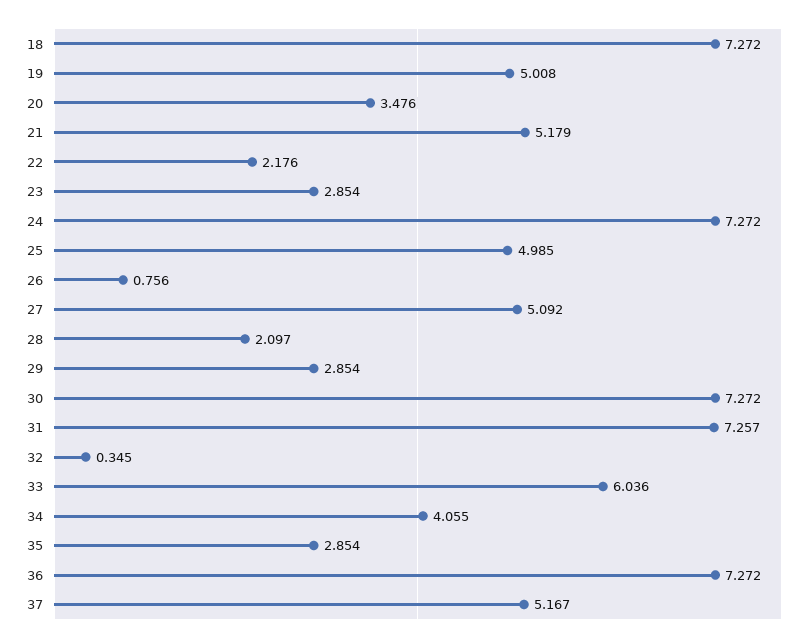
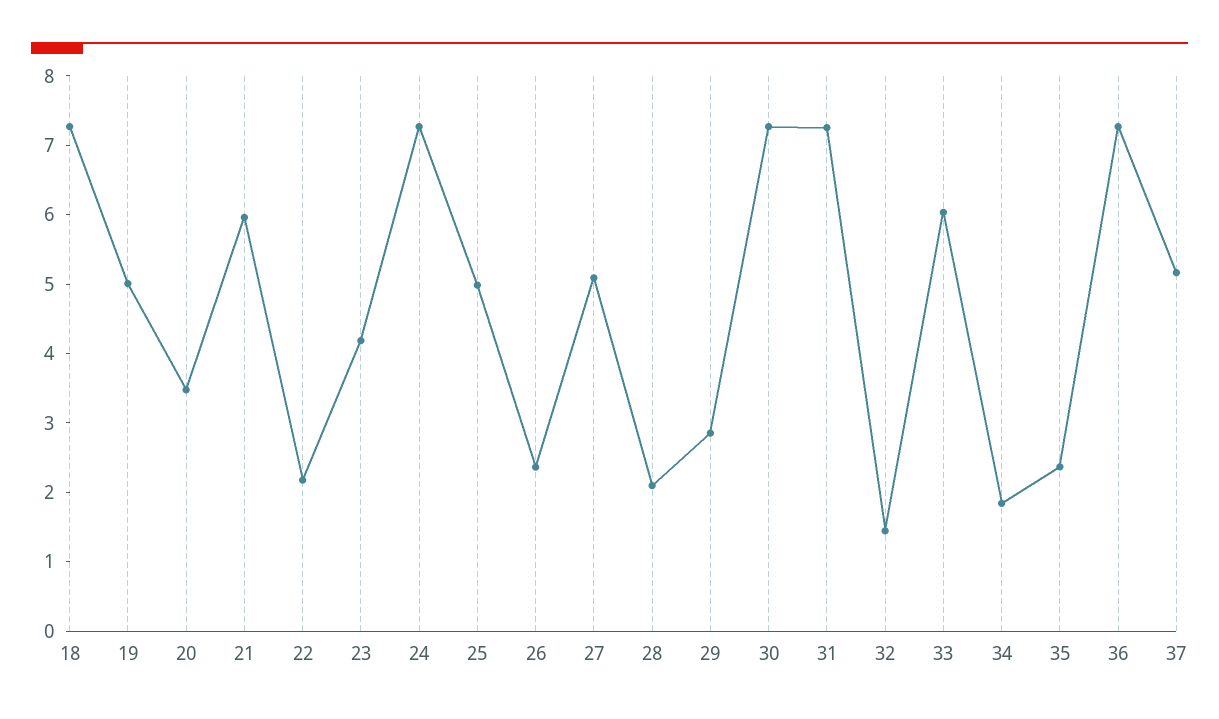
  {
    "18": 7.272,
    "19": 5.008,
    "20": 3.476,
-   "21": 5.179,
+   "21": 6,
    "22": 2.176,
-   "23": 2.854,
+   "23": 4.2,
    "24": 7.272,
    "25": 4.985,
-   "26": 0.756,
+   "26": 2.4,
    "27": 5.092,
    "28": 2.097,
    "29": 2.854,
    "30": 7.272,
    "31": 7.257,
-   "32": 0.345,
+   "32": 1.4,
    "33": 6.036,
-   "34": 4.055,
+   "34": 1.8,
-   "35": 2.854,
+   "35": 2.4,
    "36": 7.272,
    "37": 5.167
  }

